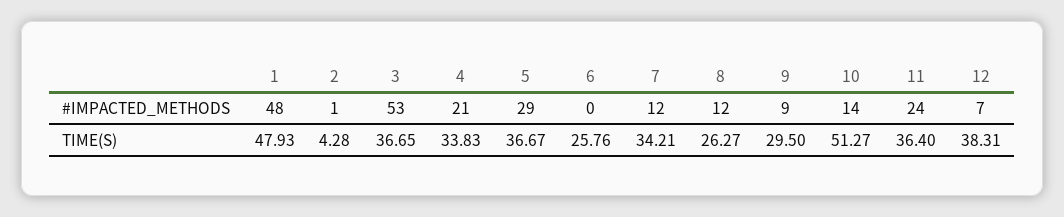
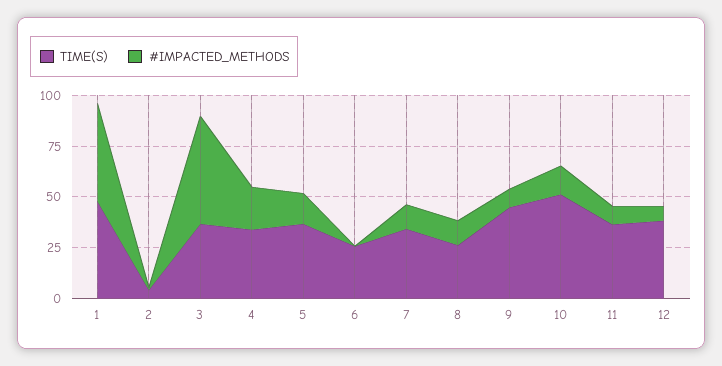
  {
    "#IMPACTED_METHODS": {
      "1": 48,
      "2": 1,
      "3": 53,
      "4": 21,
-     "5": 29,
+     "5": 15,
      "6": 0,
      "7": 12,
      "8": 12,
      "9": 9,
      "10": 14,
-     "11": 24,
+     "11": 10,
      "12": 7
    },
    "TIME(S)": {
      "1": 47.93,
      "2": 4.28,
      "3": 36.65,
      "4": 33.83,
      "5": 36.67,
      "6": 25.76,
      "7": 34.21,
      "8": 26.27,
-     "9": 29.5,
+     "9": 45,
      "10": 51.27,
      "11": 36.4,
      "12": 38.31
    }
  }

